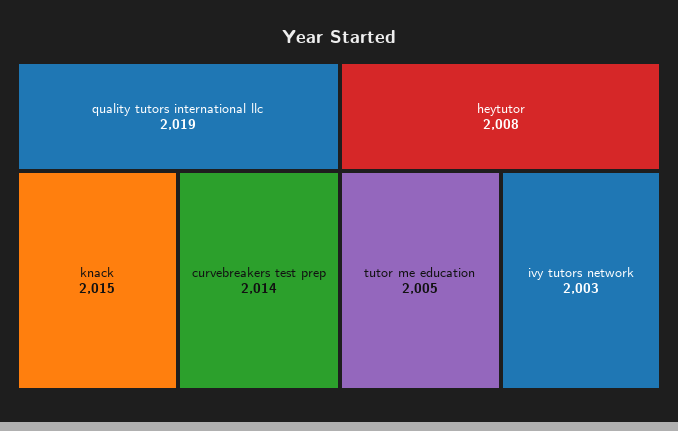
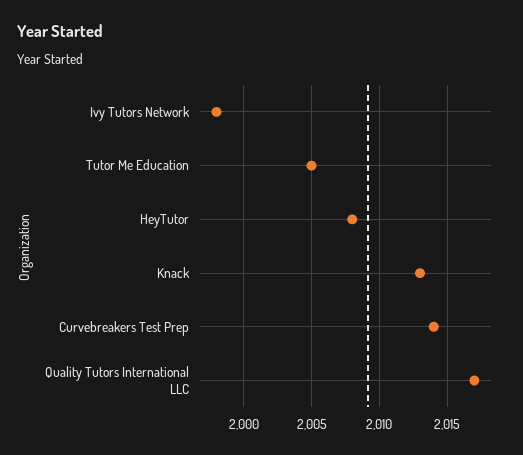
  {
-   "quality tutors international llc": 2019,
+   "quality tutors international llc": 2017,
-   "knack": 2015,
+   "knack": 2013,
    "curvebreakers test prep": 2014,
    "heytutor": 2008,
    "tutor me education": 2005,
-   "ivy tutors network": 2003
+   "ivy tutors network": 1998
  }

